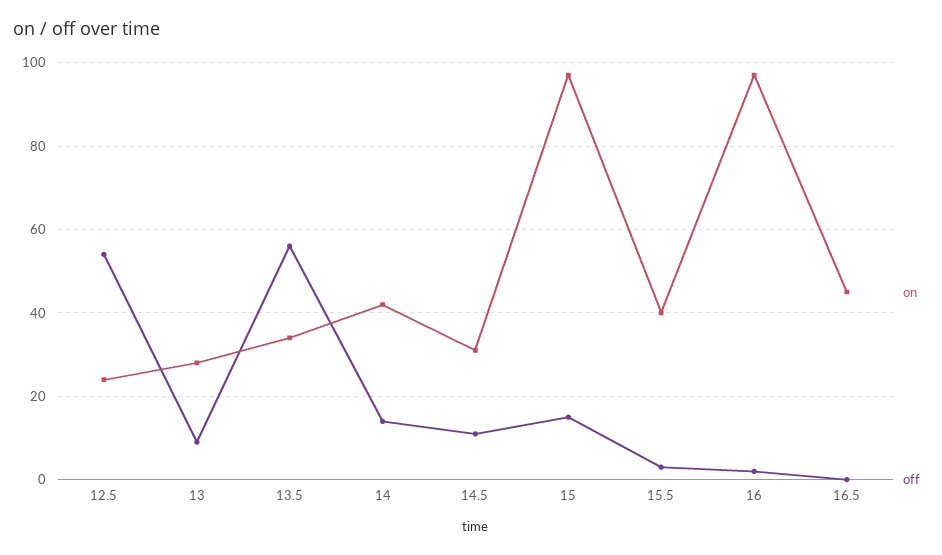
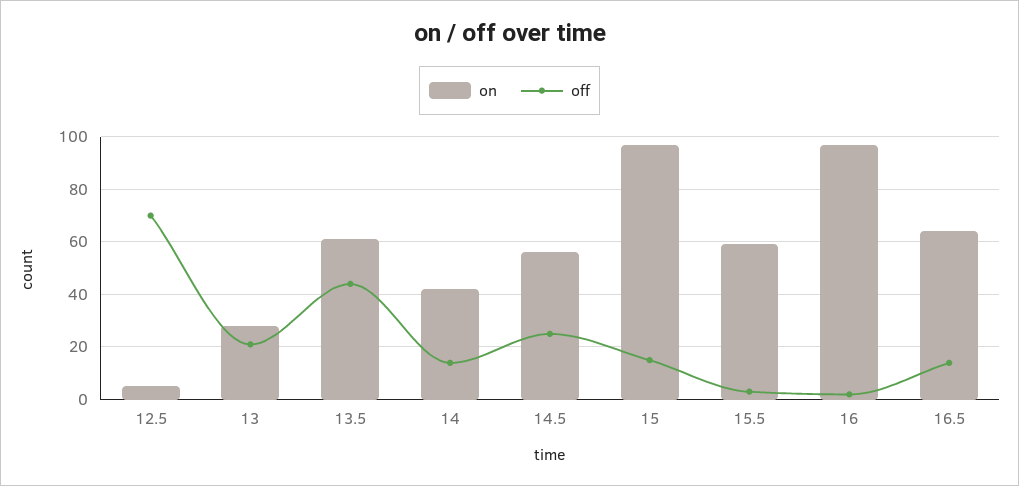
  {
    "on": {
-     "12.5": 25,
+     "12.5": 5,
      "13": 30,
-     "13.5": 35,
+     "13.5": 60,
      "14": 40,
-     "14.5": 30,
+     "14.5": 55,
      "15": 95,
-     "15.5": 40,
+     "15.5": 60,
      "16": 95,
-     "16.5": 45
+     "16.5": 65
    },
    "off": {
-     "12.5": 55,
+     "12.5": 70,
-     "13": 10,
+     "13": 20,
-     "13.5": 55,
+     "13.5": 45,
      "14": 15,
-     "14.5": 10,
+     "14.5": 25,
      "15": 15,
      "15.5": 5,
      "16": 0,
-     "16.5": 0
+     "16.5": 15
    }
  }

